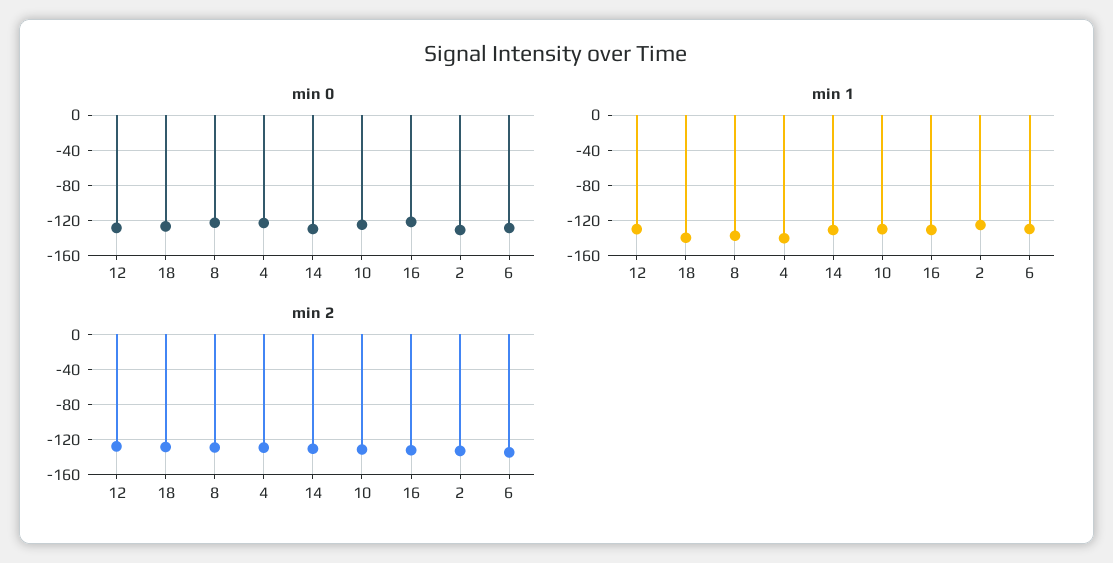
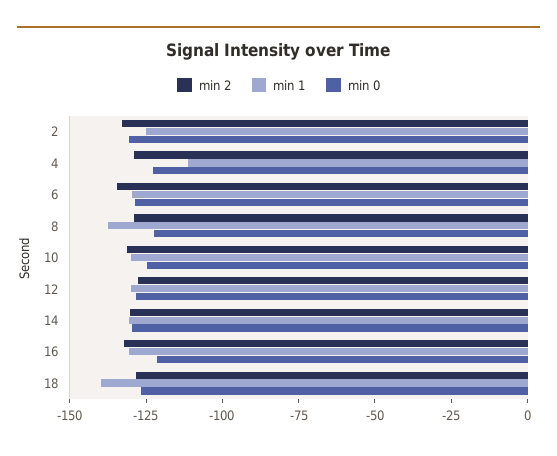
  {
    "min 0": {
      "12": -130,
      "18": -125,
      "8": -125,
      "4": -125,
      "14": -130,
      "10": -125,
      "16": -120,
      "2": -130,
      "6": -130
    },
    "min 1": {
      "12": -130,
      "18": -140,
      "8": -135,
-     "4": -140,
+     "4": -110,
      "14": -130,
      "10": -130,
      "16": -130,
      "2": -125,
      "6": -130
    },
    "min 2": {
      "12": -130,
      "18": -130,
      "8": -130,
      "4": -130,
      "14": -130,
      "10": -130,
      "16": -130,
      "2": -135,
      "6": -135
    }
  }

